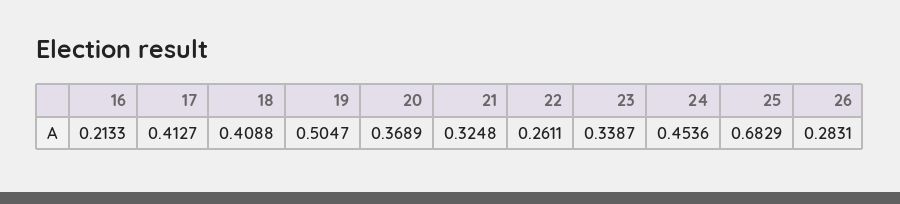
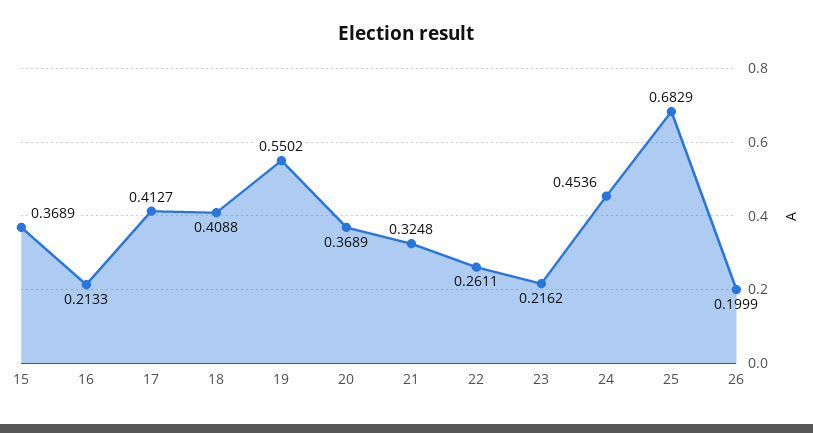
  {
    "16": 0.2133,
    "17": 0.4127,
    "18": 0.4088,
-   "19": 0.5047,
+   "19": 0.5502,
    "20": 0.3689,
    "21": 0.3248,
    "22": 0.2611,
-   "23": 0.3387,
+   "23": 0.2162,
    "24": 0.4536,
    "25": 0.6829,
-   "26": 0.2831
+   "26": 0.1999,
+   "15": 0.3689
  }

